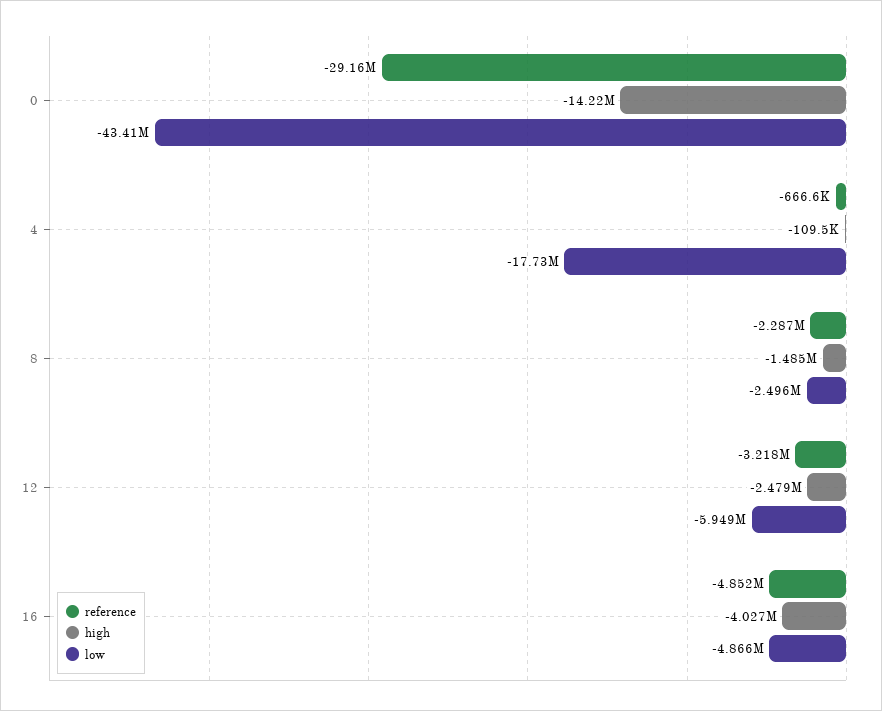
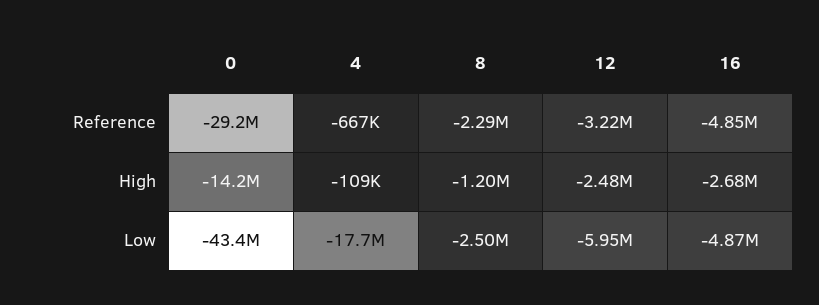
  {
    "reference": {
      "0": -29160000,
      "4": -666600,
      "8": -2287000,
      "12": -3218000,
      "16": -4852000
    },
    "high": {
      "0": -14220000,
      "4": -109500,
-     "8": -1485000,
+     "8": -1200000,
      "12": -2479000,
-     "16": -4027000
+     "16": -2680000
    },
    "low": {
      "0": -43410000,
      "4": -17730000,
      "8": -2496000,
      "12": -5949000,
      "16": -4866000
    }
  }

